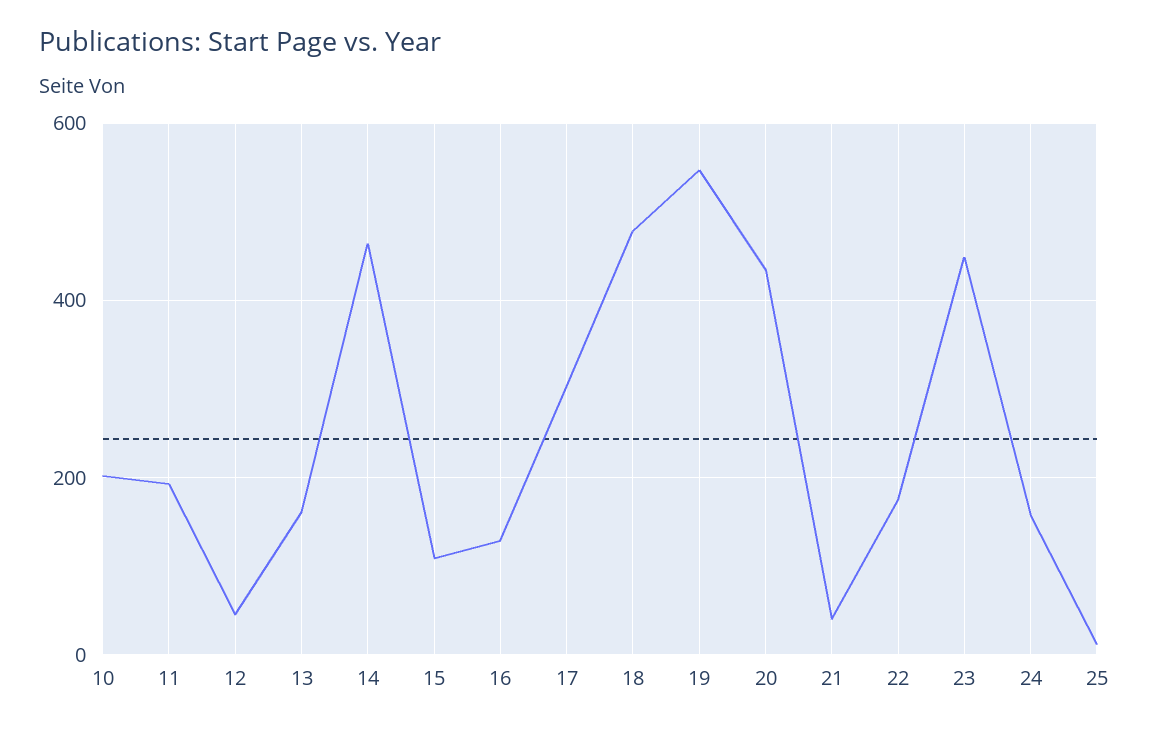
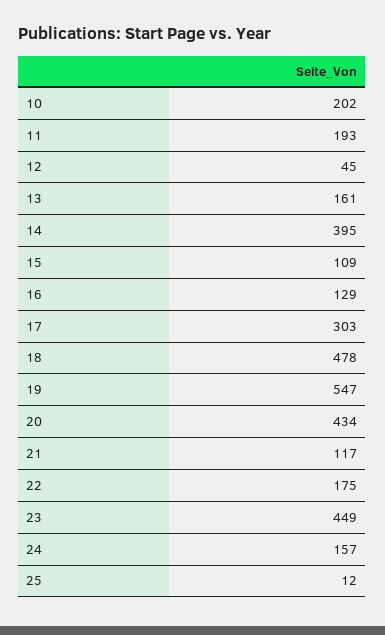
  {
    "10": 202,
    "11": 193,
    "12": 45,
    "13": 161,
-   "14": 460,
+   "14": 395,
    "15": 109,
    "16": 129,
    "17": 303,
    "18": 478,
    "19": 547,
    "20": 434,
-   "21": 40,
+   "21": 117,
    "22": 175,
    "23": 449,
    "24": 157,
    "25": 12
  }

